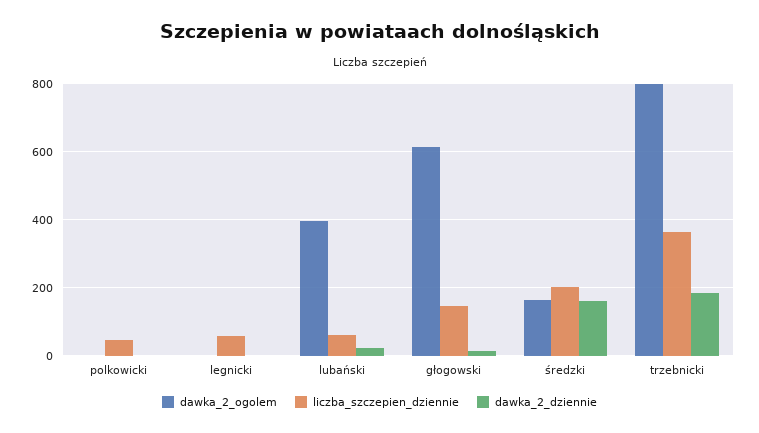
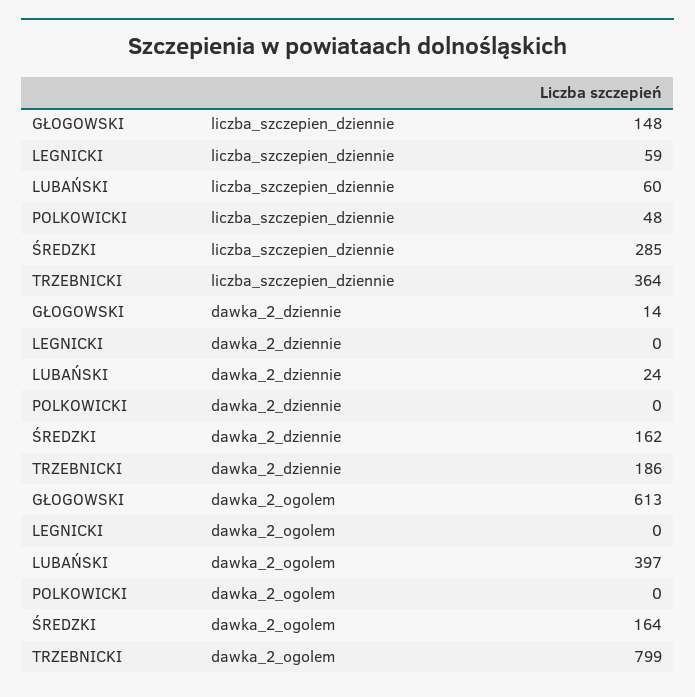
  {
    "dawka_2_ogolem": {
      "polkowicki": 0,
      "legnicki": 0,
      "lubański": 397,
      "głogowski": 613,
      "średzki": 164,
      "trzebnicki": 799
    },
    "liczba_szczepien_dziennie": {
      "polkowicki": 48,
      "legnicki": 59,
      "lubański": 60,
      "głogowski": 148,
-     "średzki": 200,
+     "średzki": 285,
      "trzebnicki": 364
    },
    "dawka_2_dziennie": {
      "polkowicki": 0,
      "legnicki": 0,
      "lubański": 24,
      "głogowski": 14,
      "średzki": 162,
      "trzebnicki": 186
    }
  }

